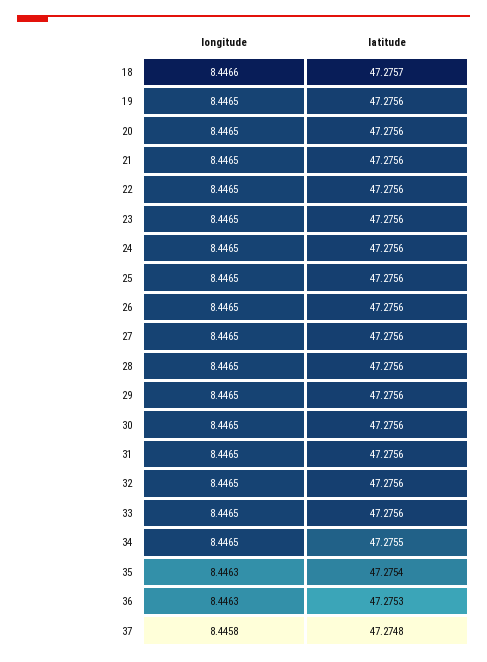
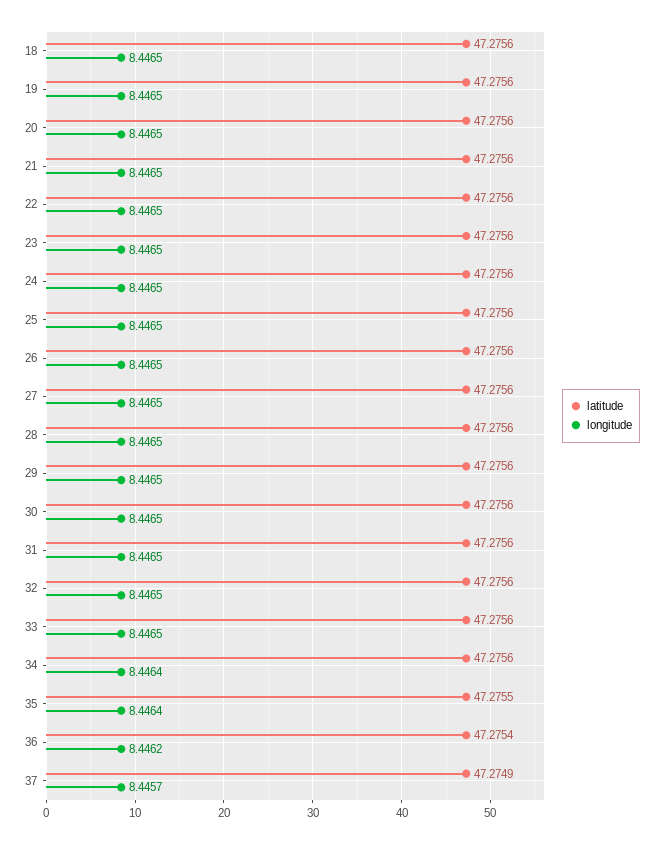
  {
    "longitude": {
-     "18": 8.4466,
+     "18": 8.4465,
      "19": 8.4465,
      "20": 8.4465,
      "21": 8.4465,
      "22": 8.4465,
      "23": 8.4465,
      "24": 8.4465,
      "25": 8.4465,
      "26": 8.4465,
      "27": 8.4465,
      "28": 8.4465,
      "29": 8.4465,
      "30": 8.4465,
      "31": 8.4465,
      "32": 8.4465,
      "33": 8.4465,
-     "34": 8.4465,
+     "34": 8.4464,
-     "35": 8.4463,
+     "35": 8.4464,
-     "36": 8.4463,
+     "36": 8.4462,
-     "37": 8.4458
+     "37": 8.4457
    },
    "latitude": {
-     "18": 47.2757,
+     "18": 47.2756,
      "19": 47.2756,
      "20": 47.2756,
      "21": 47.2756,
      "22": 47.2756,
      "23": 47.2756,
      "24": 47.2756,
      "25": 47.2756,
      "26": 47.2756,
      "27": 47.2756,
      "28": 47.2756,
      "29": 47.2756,
      "30": 47.2756,
      "31": 47.2756,
      "32": 47.2756,
      "33": 47.2756,
-     "34": 47.2755,
+     "34": 47.2756,
-     "35": 47.2754,
+     "35": 47.2755,
-     "36": 47.2753,
+     "36": 47.2754,
-     "37": 47.2748
+     "37": 47.2749
    }
  }

